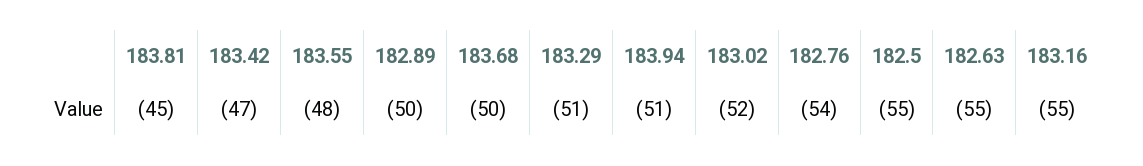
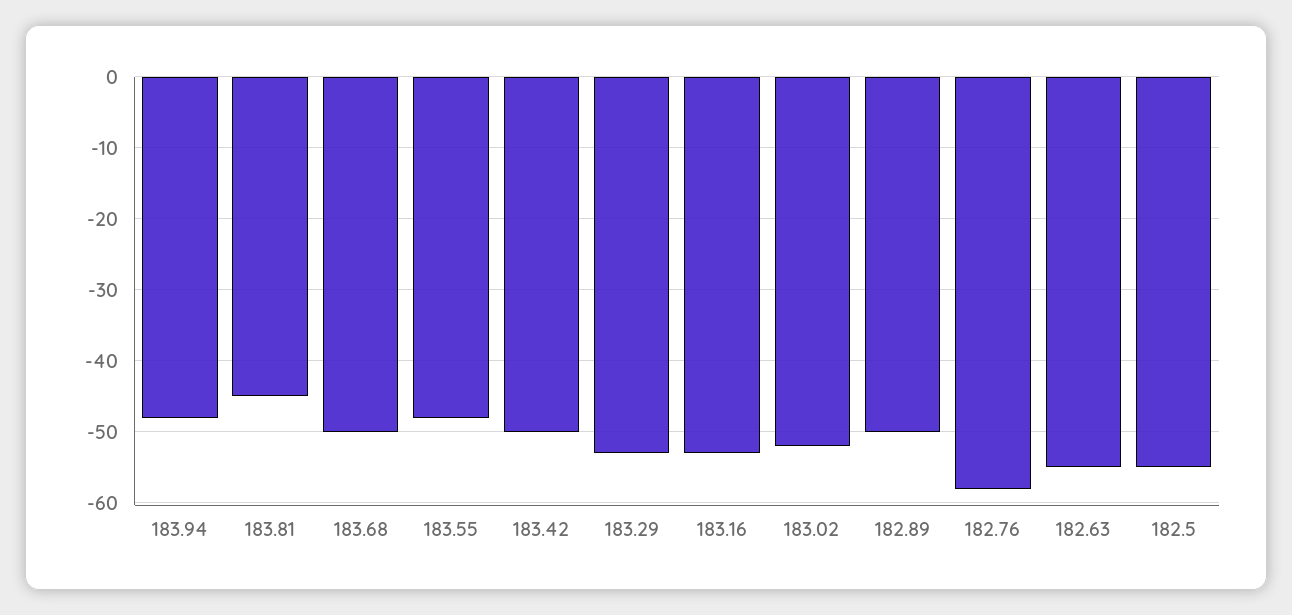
  {
    "183.81": -45,
-   "183.42": -47,
+   "183.42": -50,
    "183.55": -48,
    "182.89": -50,
    "183.68": -50,
-   "183.29": -51,
+   "183.29": -53,
-   "183.94": -51,
+   "183.94": -48,
    "183.02": -52,
-   "182.76": -54,
+   "182.76": -58,
    "182.5": -55,
    "182.63": -55,
-   "183.16": -55
+   "183.16": -53
  }

